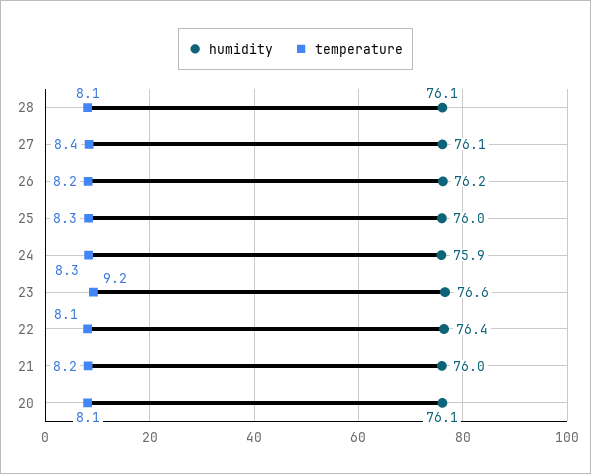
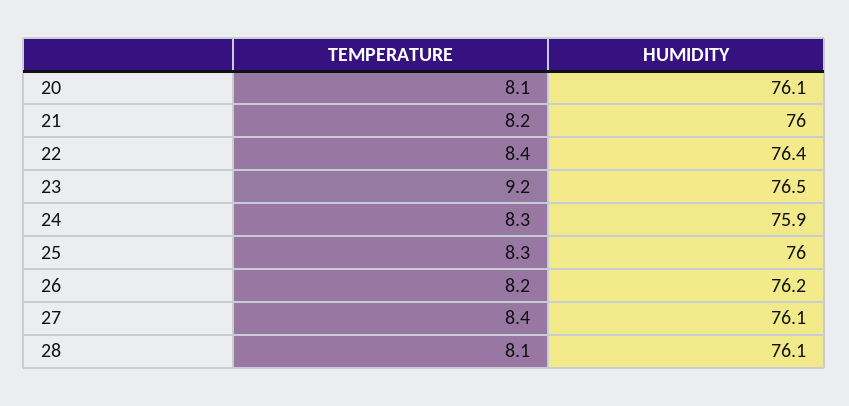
  {
    "humidity": {
      "28": 76.1,
      "27": 76.1,
      "26": 76.2,
      "25": 76,
      "24": 75.9,
-     "23": 76.6,
+     "23": 76.5,
      "22": 76.4,
      "21": 76,
      "20": 76.1
    },
    "temperature": {
      "28": 8.1,
      "27": 8.4,
      "26": 8.2,
      "25": 8.3,
      "24": 8.3,
      "23": 9.2,
-     "22": 8.1,
+     "22": 8.4,
      "21": 8.2,
      "20": 8.1
    }
  }

